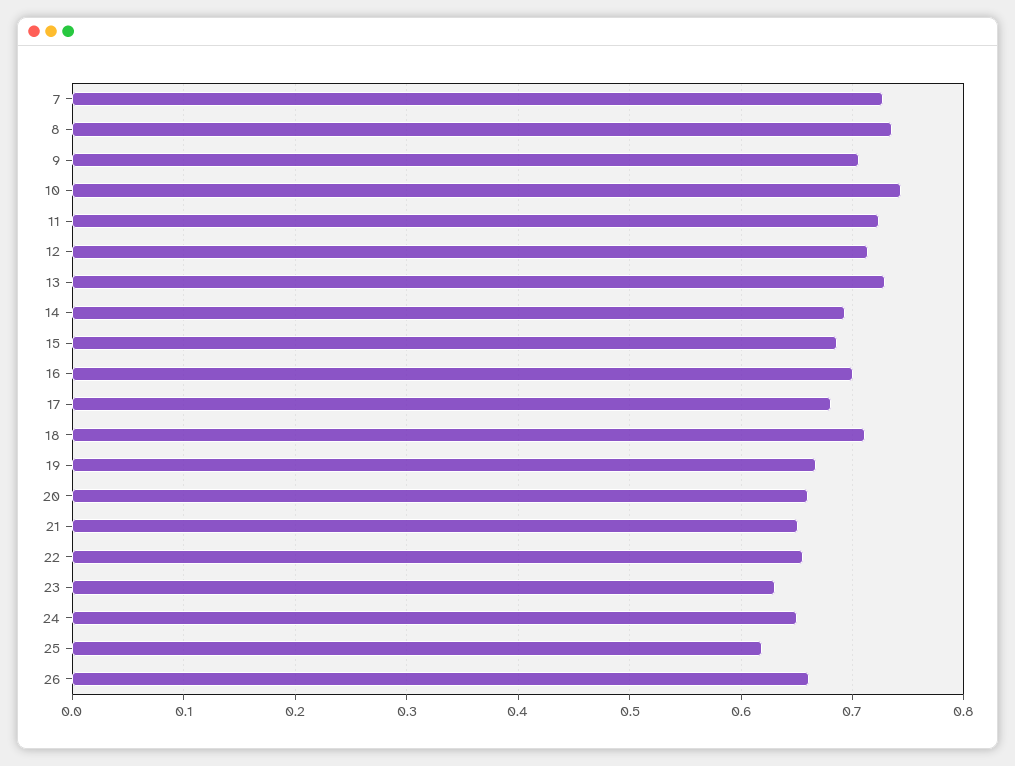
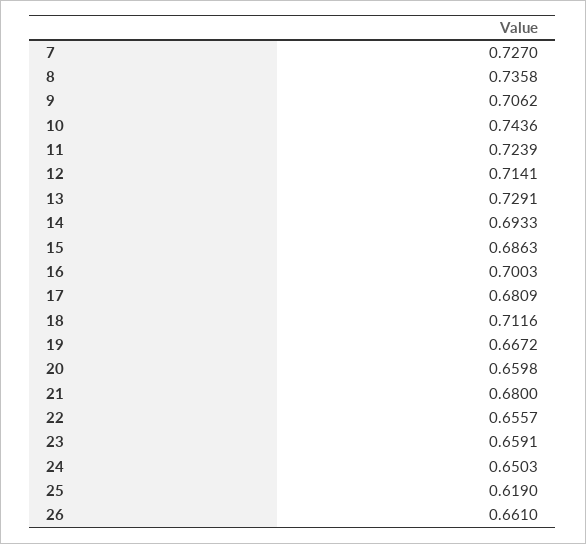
  {
    "7": 0.727,
    "8": 0.7358,
    "9": 0.7062,
    "10": 0.7436,
    "11": 0.7239,
    "12": 0.7141,
    "13": 0.7291,
    "14": 0.6933,
    "15": 0.6863,
    "16": 0.7003,
    "17": 0.6809,
    "18": 0.7116,
    "19": 0.6672,
    "20": 0.6598,
-   "21": 0.65,
+   "21": 0.68,
    "22": 0.6557,
-   "23": 0.63,
+   "23": 0.6591,
    "24": 0.6503,
    "25": 0.619,
    "26": 0.661
  }

